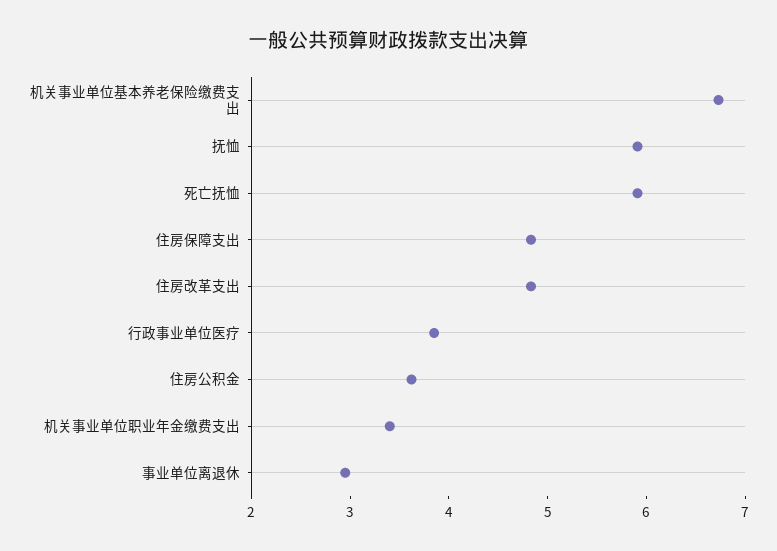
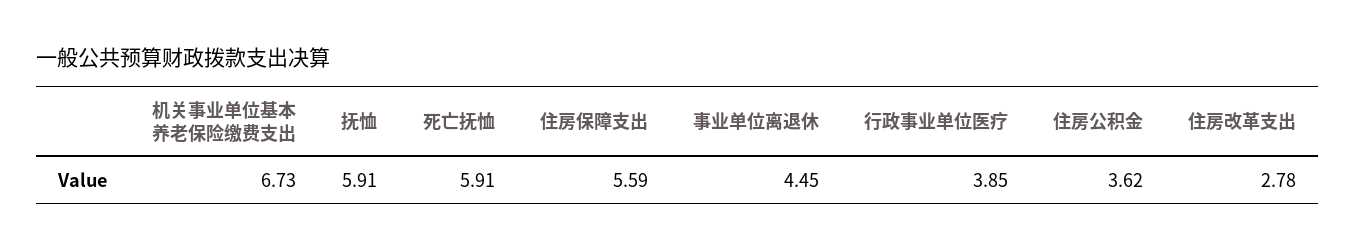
  {
    "机关事业单位基本养老保险缴费支出": 6.73,
    "抚恤": 5.91,
    "死亡抚恤": 5.91,
-   "住房保障支出": 4.8,
+   "住房保障支出": 5.59,
-   "住房改革支出": 4.8,
+   "住房改革支出": 2.78,
    "行政事业单位医疗": 3.85,
    "住房公积金": 3.62,
-   "机关事业单位职业年金缴费支出": 3.4,
-   "事业单位离退休": 3
+   "事业单位离退休": 4.45
  }

